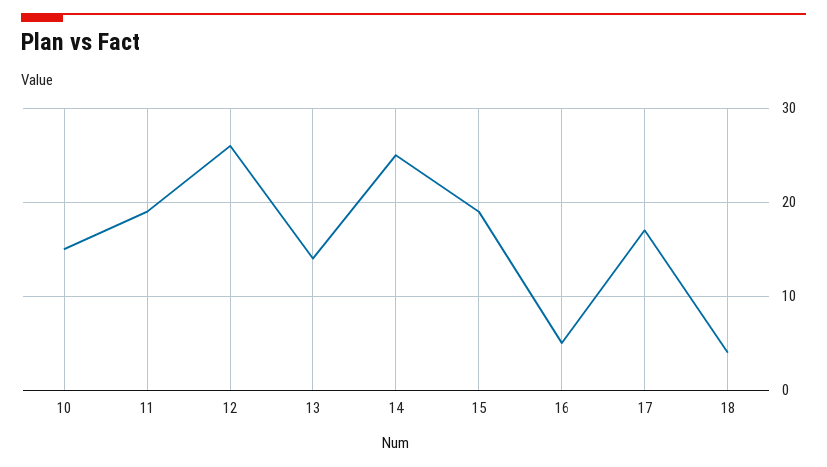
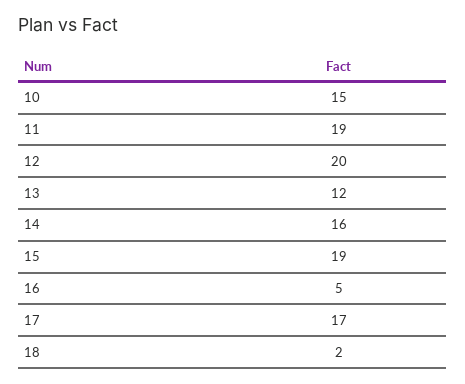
  {
    "10": 15,
    "11": 19,
-   "12": 26,
+   "12": 20,
-   "13": 14,
+   "13": 12,
-   "14": 25,
+   "14": 16,
    "15": 19,
    "16": 5,
    "17": 17,
-   "18": 4
+   "18": 2
  }

